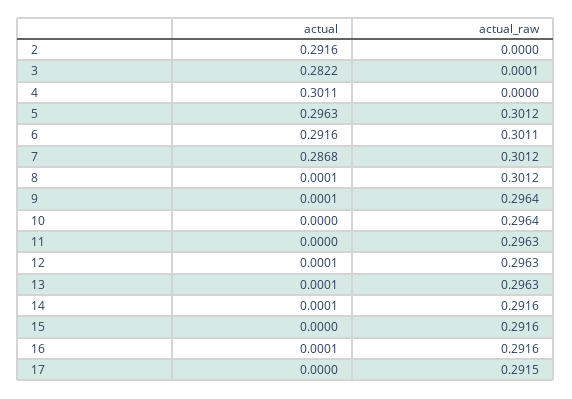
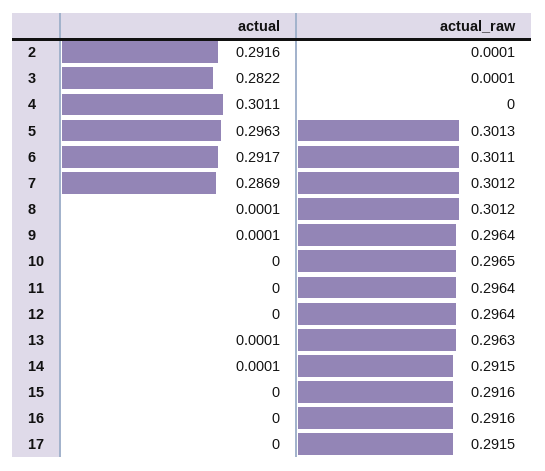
  {
    "actual": {
      "2": 0.2916,
      "3": 0.2822,
      "4": 0.3011,
      "5": 0.2963,
-     "6": 0.2916,
+     "6": 0.2917,
-     "7": 0.2868,
+     "7": 0.2869,
      "8": 0.0001,
      "9": 0.0001,
      "10": 0,
      "11": 0,
-     "12": 0.0001,
+     "12": 0,
      "13": 0.0001,
      "14": 0.0001,
      "15": 0,
-     "16": 0.0001,
+     "16": 0,
      "17": 0
    },
    "actual_raw": {
-     "2": 0,
+     "2": 0.0001,
      "3": 0.0001,
      "4": 0,
-     "5": 0.3012,
+     "5": 0.3013,
      "6": 0.3011,
      "7": 0.3012,
      "8": 0.3012,
      "9": 0.2964,
-     "10": 0.2964,
+     "10": 0.2965,
-     "11": 0.2963,
+     "11": 0.2964,
-     "12": 0.2963,
+     "12": 0.2964,
      "13": 0.2963,
-     "14": 0.2916,
+     "14": 0.2915,
      "15": 0.2916,
      "16": 0.2916,
      "17": 0.2915
    }
  }

